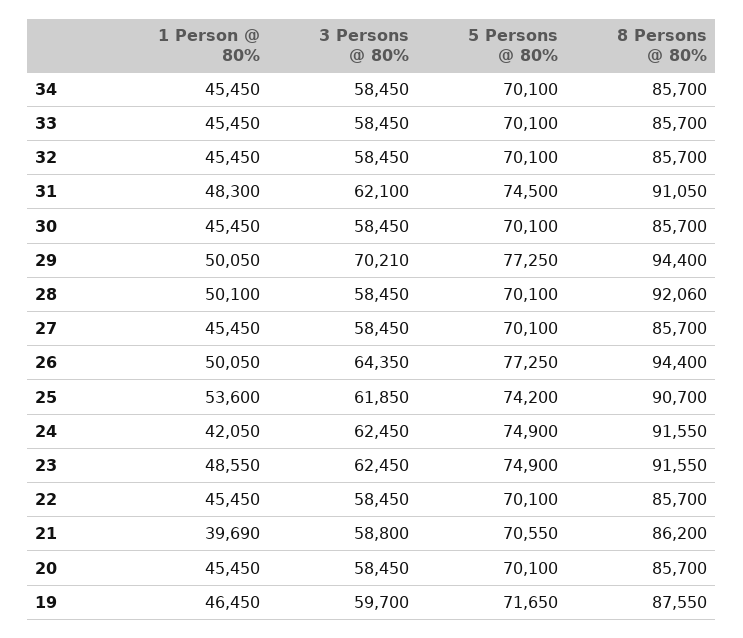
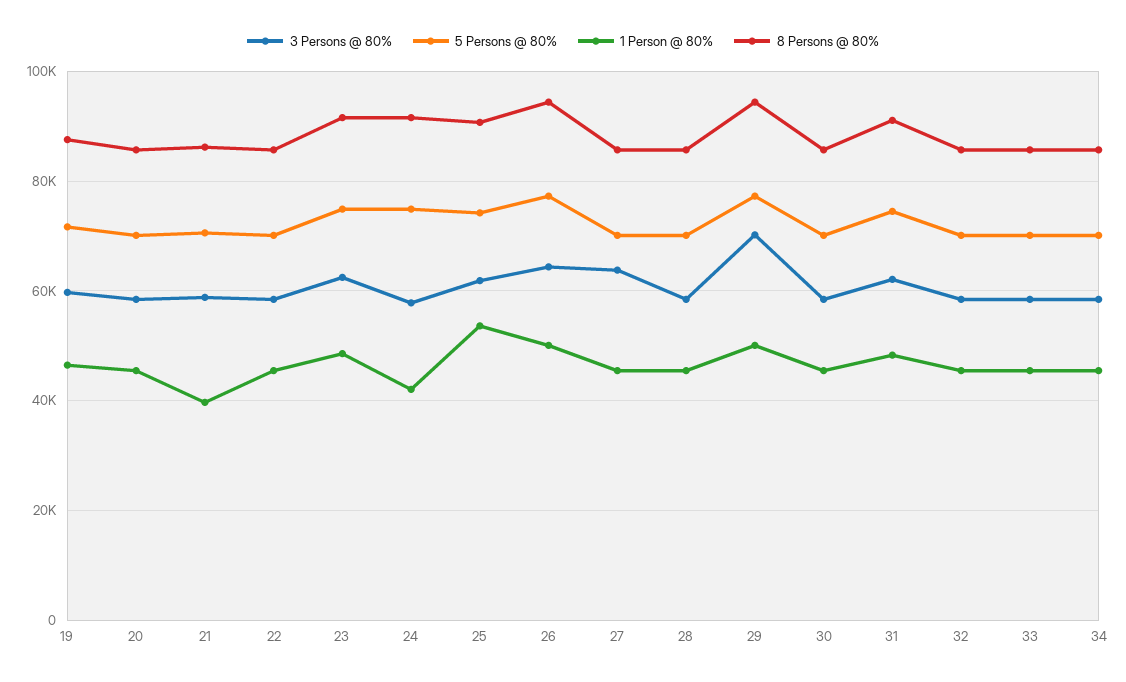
  {
    "1 Person @ 80%": {
      "34": 45450,
      "33": 45450,
      "32": 45450,
      "31": 48300,
      "30": 45450,
      "29": 50050,
-     "28": 50100,
+     "28": 46000,
      "27": 45450,
      "26": 50050,
      "25": 53600,
      "24": 42050,
      "23": 48550,
      "22": 45450,
      "21": 39690,
      "20": 45450,
      "19": 46450
    },
    "3 Persons @ 80%": {
      "34": 58450,
      "33": 58450,
      "32": 58450,
      "31": 62100,
      "30": 58450,
      "29": 70210,
      "28": 58450,
-     "27": 58450,
+     "27": 64000,
      "26": 64350,
      "25": 61850,
-     "24": 62450,
+     "24": 58000,
      "23": 62450,
      "22": 58450,
      "21": 58800,
      "20": 58450,
      "19": 59700
    },
    "5 Persons @ 80%": {
      "34": 70100,
      "33": 70100,
      "32": 70100,
      "31": 74500,
      "30": 70100,
      "29": 77250,
      "28": 70100,
      "27": 70100,
      "26": 77250,
      "25": 74200,
      "24": 74900,
      "23": 74900,
      "22": 70100,
      "21": 70550,
      "20": 70100,
      "19": 71650
    },
    "8 Persons @ 80%": {
      "34": 85700,
      "33": 85700,
      "32": 85700,
      "31": 91050,
      "30": 85700,
      "29": 94400,
-     "28": 92060,
+     "28": 86000,
      "27": 85700,
      "26": 94400,
      "25": 90700,
      "24": 91550,
      "23": 91550,
      "22": 85700,
      "21": 86200,
      "20": 85700,
      "19": 87550
    }
  }

